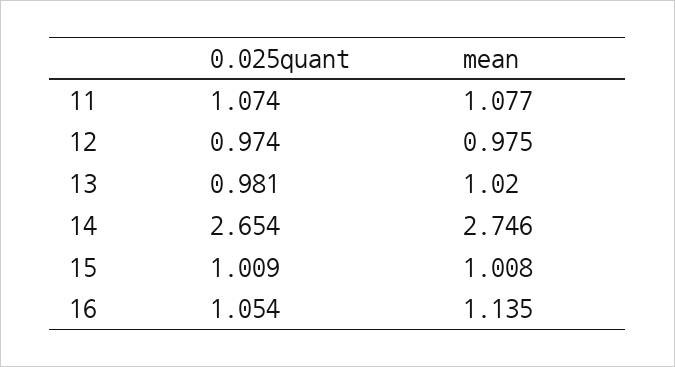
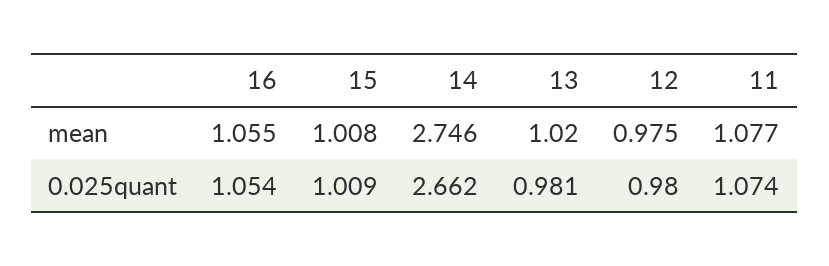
  {
    "0.025quant": {
      "11": 1.074,
-     "12": 0.974,
+     "12": 0.98,
      "13": 0.981,
-     "14": 2.654,
+     "14": 2.662,
      "15": 1.009,
      "16": 1.054
    },
    "mean": {
      "11": 1.077,
      "12": 0.975,
      "13": 1.02,
      "14": 2.746,
      "15": 1.008,
-     "16": 1.135
+     "16": 1.055
    }
  }

